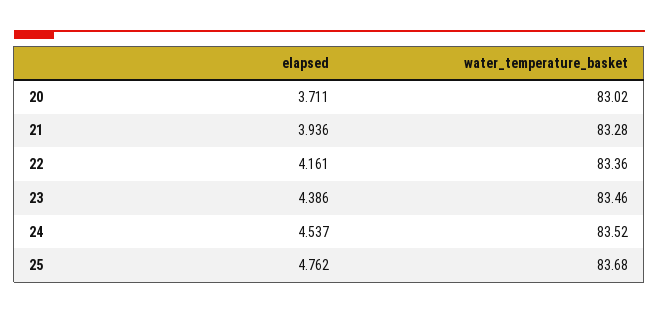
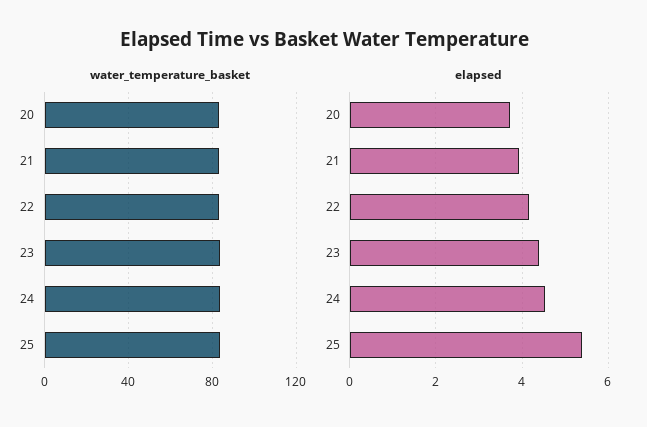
  {
    "elapsed": {
      "20": 3.711,
      "21": 3.936,
      "22": 4.161,
      "23": 4.386,
      "24": 4.537,
-     "25": 4.762
+     "25": 5.4
    },
    "water_temperature_basket": {
      "20": 83.02,
      "21": 83.28,
      "22": 83.36,
      "23": 83.46,
      "24": 83.52,
      "25": 83.68
    }
  }

